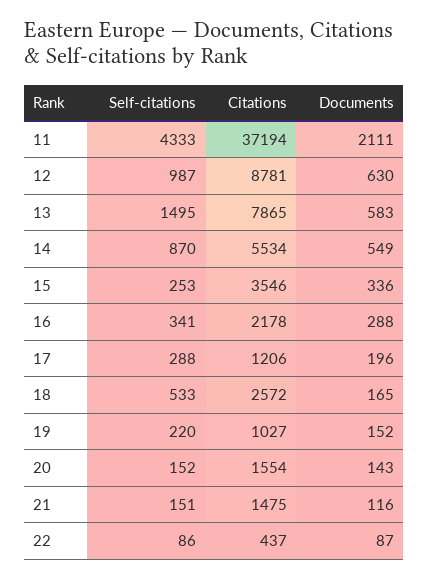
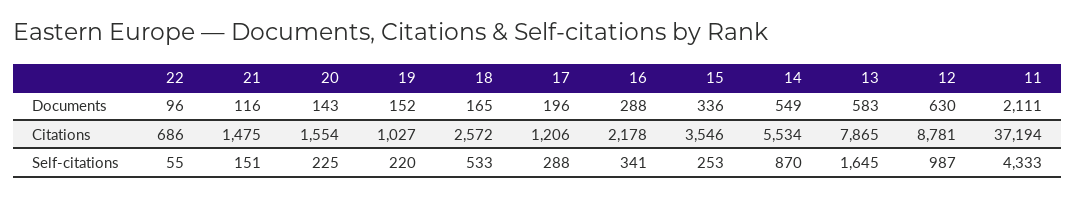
  {
    "Self-citations": {
      "11": 4333,
      "12": 987,
-     "13": 1495,
+     "13": 1645,
      "14": 870,
      "15": 253,
      "16": 341,
      "17": 288,
      "18": 533,
      "19": 220,
-     "20": 152,
+     "20": 225,
      "21": 151,
-     "22": 86
+     "22": 55
    },
    "Citations": {
      "11": 37194,
      "12": 8781,
      "13": 7865,
      "14": 5534,
      "15": 3546,
      "16": 2178,
      "17": 1206,
      "18": 2572,
      "19": 1027,
      "20": 1554,
      "21": 1475,
-     "22": 437
+     "22": 686
    },
    "Documents": {
      "11": 2111,
      "12": 630,
      "13": 583,
      "14": 549,
      "15": 336,
      "16": 288,
      "17": 196,
      "18": 165,
      "19": 152,
      "20": 143,
      "21": 116,
-     "22": 87
+     "22": 96
    }
  }

